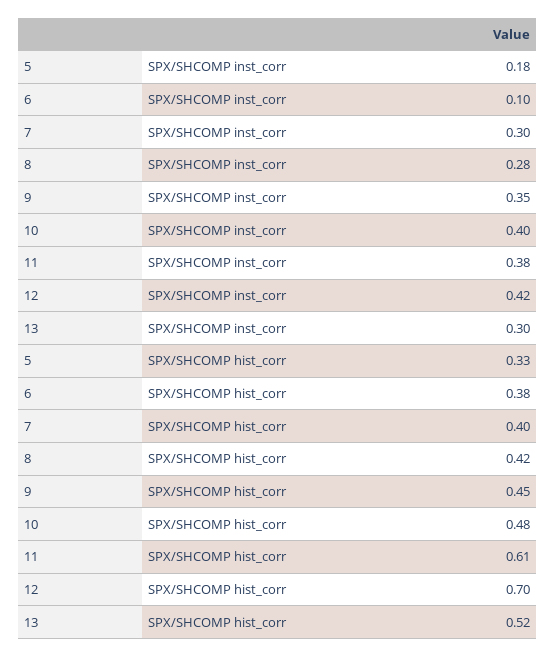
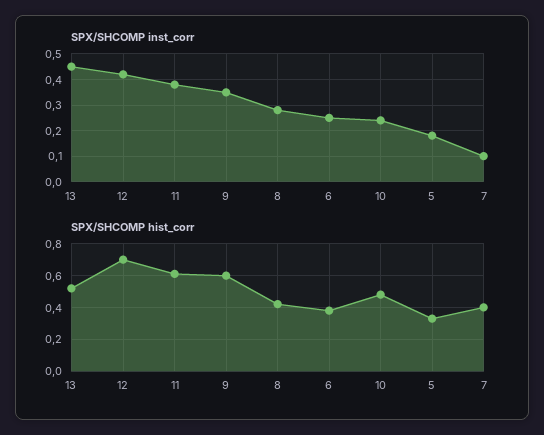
  {
    "SPX/SHCOMP inst_corr": {
      "5": 0.18,
-     "6": 0.1,
+     "6": 0.25,
-     "7": 0.3,
+     "7": 0.1,
      "8": 0.28,
      "9": 0.35,
-     "10": 0.4,
+     "10": 0.25,
      "11": 0.38,
      "12": 0.42,
-     "13": 0.3
+     "13": 0.45
    },
    "SPX/SHCOMP hist_corr": {
      "5": 0.33,
      "6": 0.38,
      "7": 0.4,
      "8": 0.42,
-     "9": 0.45,
+     "9": 0.6,
      "10": 0.48,
      "11": 0.61,
      "12": 0.7,
      "13": 0.52
    }
  }

